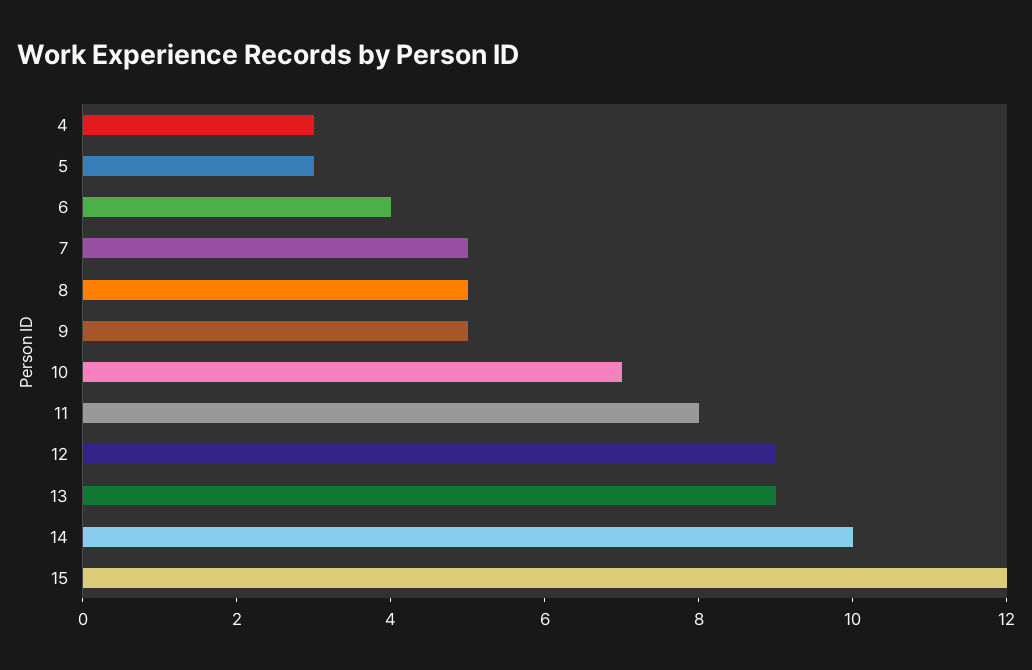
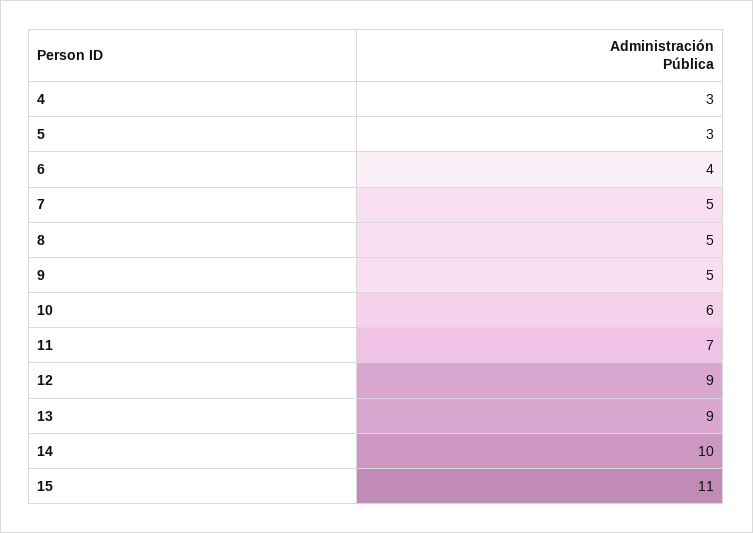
  {
    "4": 3,
    "5": 3,
    "6": 4,
    "7": 5,
    "8": 5,
    "9": 5,
-   "10": 7,
+   "10": 6,
-   "11": 8,
+   "11": 7,
    "12": 9,
    "13": 9,
    "14": 10,
-   "15": 12
+   "15": 11
  }

